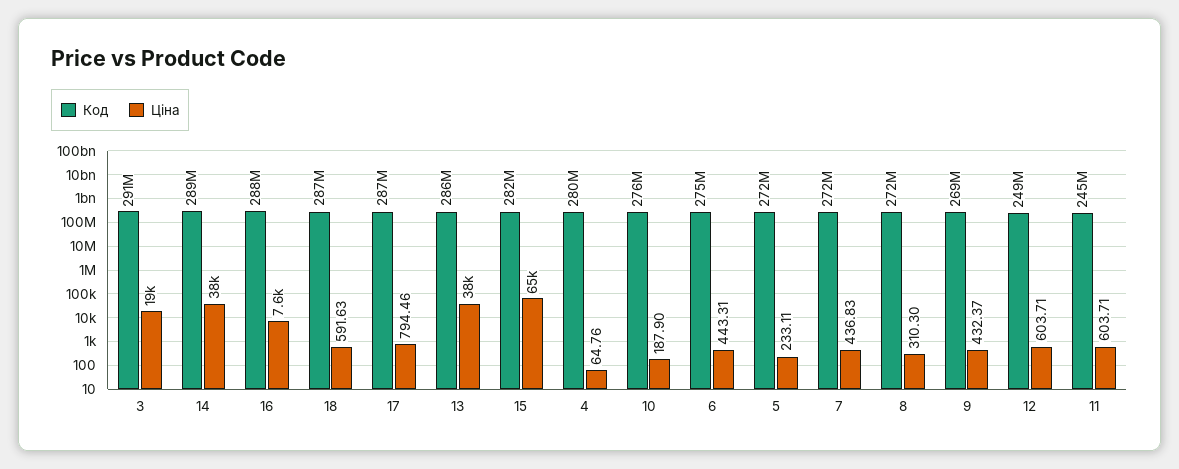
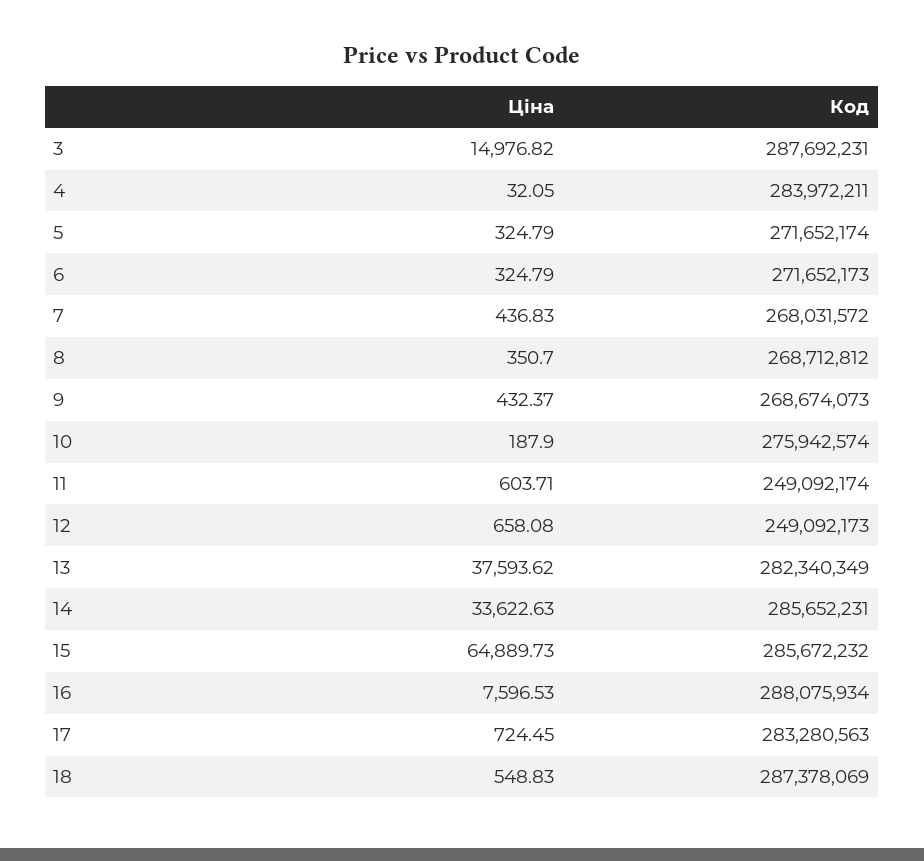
  {
    "Код": {
-     "3": 291000000,
+     "3": 287692231,
-     "14": 289000000,
+     "14": 285652231,
      "16": 288075934,
      "18": 287378069,
-     "17": 287000000,
+     "17": 283280563,
-     "13": 286000000,
+     "13": 282340349,
-     "15": 282000000,
+     "15": 285672232,
-     "4": 280000000,
+     "4": 283972211,
      "10": 275942574,
-     "6": 275000000,
+     "6": 271652173,
      "5": 271652174,
-     "7": 272000000,
+     "7": 268031572,
-     "8": 272000000,
+     "8": 268712812,
      "9": 268674073,
      "12": 249092173,
-     "11": 245000000
+     "11": 249092174
    },
    "Ціна": {
-     "3": 19000,
+     "3": 14976.82,
-     "14": 38000,
+     "14": 33622.63,
      "16": 7596.53,
-     "18": 591.63,
+     "18": 548.83,
-     "17": 794.46,
+     "17": 724.45,
      "13": 37593.62,
      "15": 64889.73,
-     "4": 64.76,
+     "4": 32.05,
      "10": 187.9,
-     "6": 443.31,
+     "6": 324.79,
-     "5": 233.11,
+     "5": 324.79,
      "7": 436.83,
-     "8": 310.3,
+     "8": 350.7,
      "9": 432.37,
-     "12": 603.71,
+     "12": 658.08,
      "11": 603.71
    }
  }

